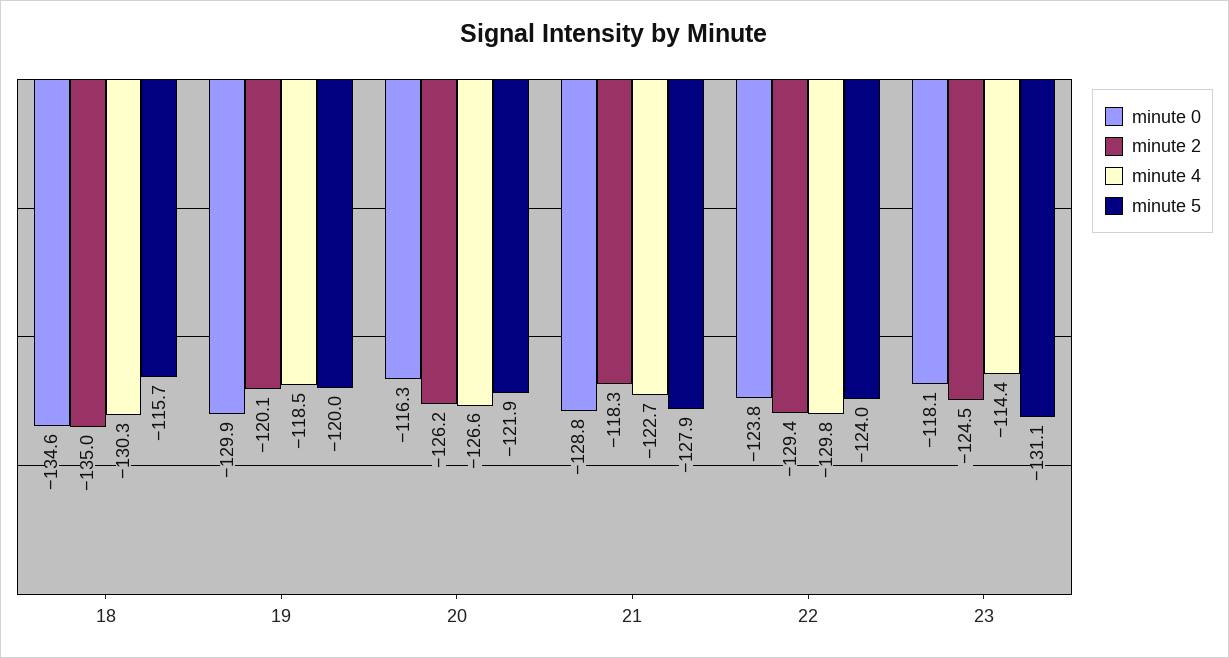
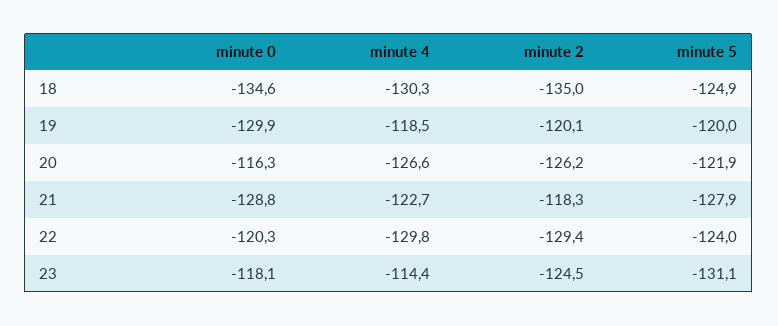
  {
    "minute 0": {
      "18": -134.6,
      "19": -129.9,
      "20": -116.3,
      "21": -128.8,
-     "22": -123.8,
+     "22": -120.3,
      "23": -118.1
    },
    "minute 2": {
      "18": -135,
      "19": -120.1,
      "20": -126.2,
      "21": -118.3,
      "22": -129.4,
      "23": -124.5
    },
    "minute 4": {
      "18": -130.3,
      "19": -118.5,
      "20": -126.6,
      "21": -122.7,
      "22": -129.8,
      "23": -114.4
    },
    "minute 5": {
-     "18": -115.7,
+     "18": -124.9,
      "19": -120,
      "20": -121.9,
      "21": -127.9,
      "22": -124,
      "23": -131.1
    }
  }

